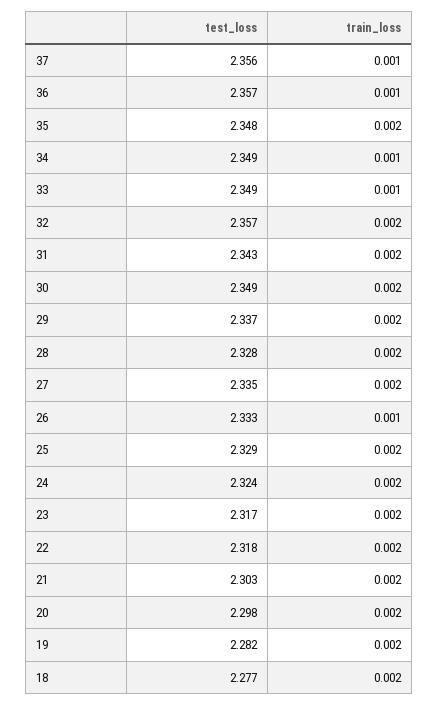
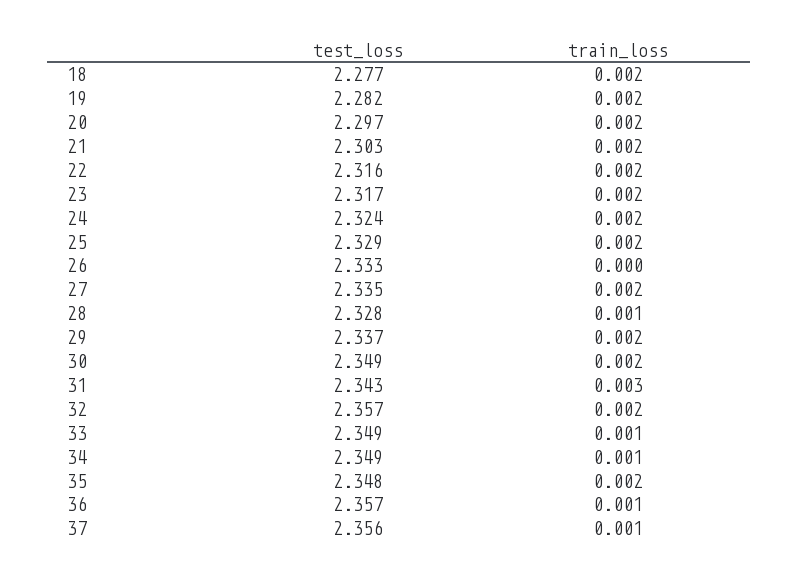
  {
    "test_loss": {
      "37": 2.356,
      "36": 2.357,
      "35": 2.348,
      "34": 2.349,
      "33": 2.349,
      "32": 2.357,
      "31": 2.343,
      "30": 2.349,
      "29": 2.337,
      "28": 2.328,
      "27": 2.335,
      "26": 2.333,
      "25": 2.329,
      "24": 2.324,
      "23": 2.317,
-     "22": 2.318,
+     "22": 2.316,
      "21": 2.303,
-     "20": 2.298,
+     "20": 2.297,
      "19": 2.282,
      "18": 2.277
    },
    "train_loss": {
      "37": 0.001,
      "36": 0.001,
      "35": 0.002,
      "34": 0.001,
      "33": 0.001,
      "32": 0.002,
-     "31": 0.002,
+     "31": 0.003,
      "30": 0.002,
      "29": 0.002,
-     "28": 0.002,
+     "28": 0.001,
      "27": 0.002,
-     "26": 0.001,
+     "26": 0,
      "25": 0.002,
      "24": 0.002,
      "23": 0.002,
      "22": 0.002,
      "21": 0.002,
      "20": 0.002,
      "19": 0.002,
      "18": 0.002
    }
  }

